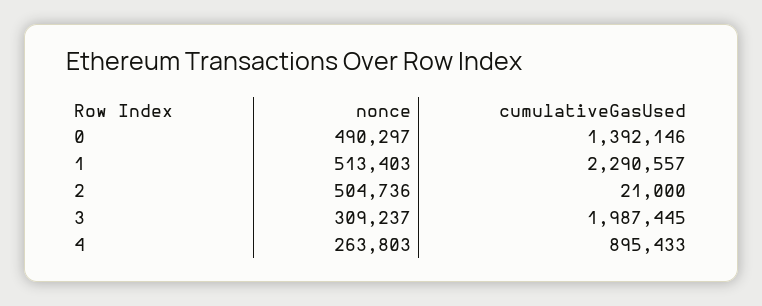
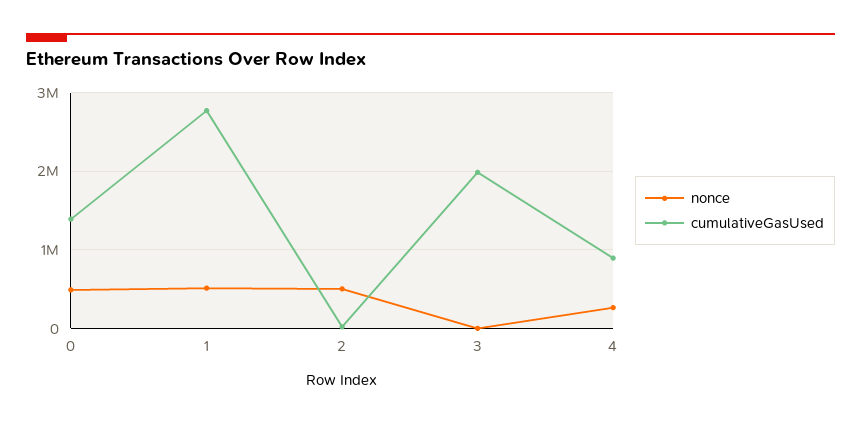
  {
    "nonce": {
      "0": 490297,
      "1": 513403,
      "2": 504736,
-     "3": 309237,
+     "3": 0,
      "4": 263803
    },
    "cumulativeGasUsed": {
      "0": 1392146,
-     "1": 2290557,
+     "1": 2800000,
      "2": 21000,
      "3": 1987445,
      "4": 895433
    }
  }

